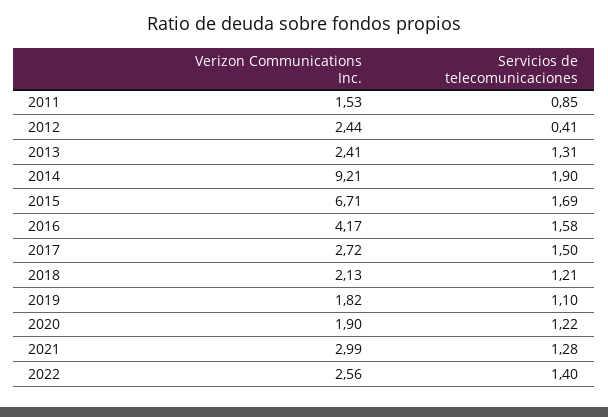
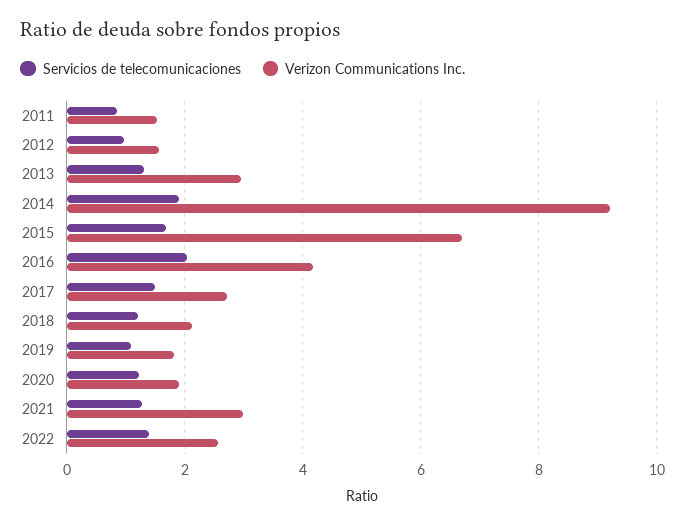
  {
    "Verizon Communications Inc.": {
      "2011": 1.53,
-     "2012": 2.44,
+     "2012": 1.6,
-     "2013": 2.41,
+     "2013": 3,
      "2014": 9.21,
      "2015": 6.71,
      "2016": 4.17,
      "2017": 2.72,
      "2018": 2.13,
      "2019": 1.82,
      "2020": 1.9,
      "2021": 2.99,
      "2022": 2.56
    },
    "Servicios de telecomunicaciones": {
      "2011": 0.85,
-     "2012": 0.41,
+     "2012": 1,
      "2013": 1.31,
      "2014": 1.9,
      "2015": 1.69,
-     "2016": 1.58,
+     "2016": 2,
      "2017": 1.5,
      "2018": 1.21,
      "2019": 1.1,
      "2020": 1.22,
      "2021": 1.28,
      "2022": 1.4
    }
  }

